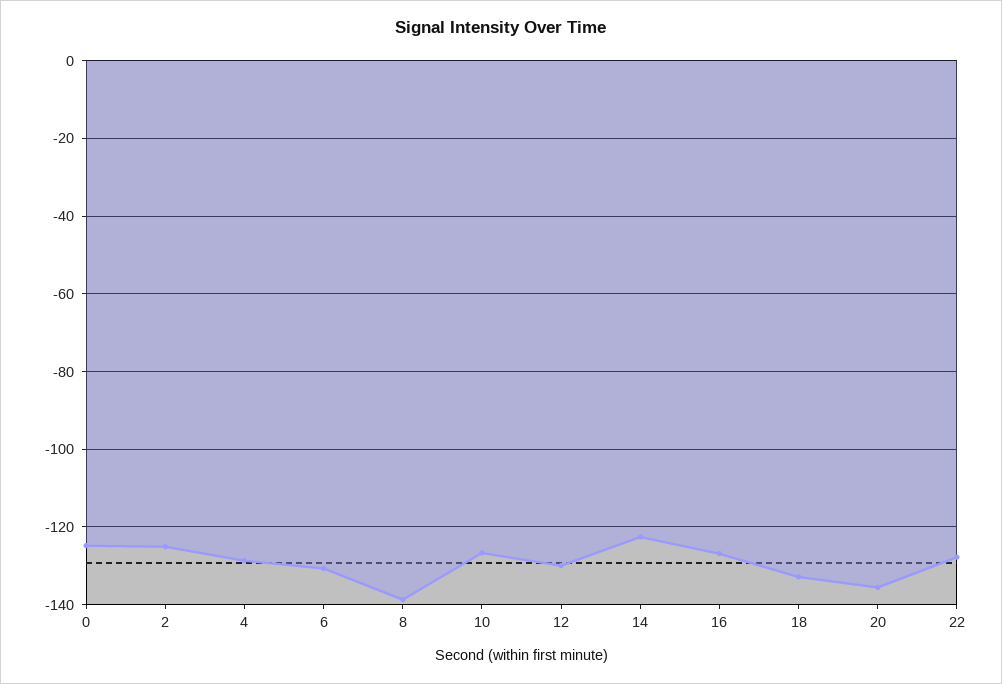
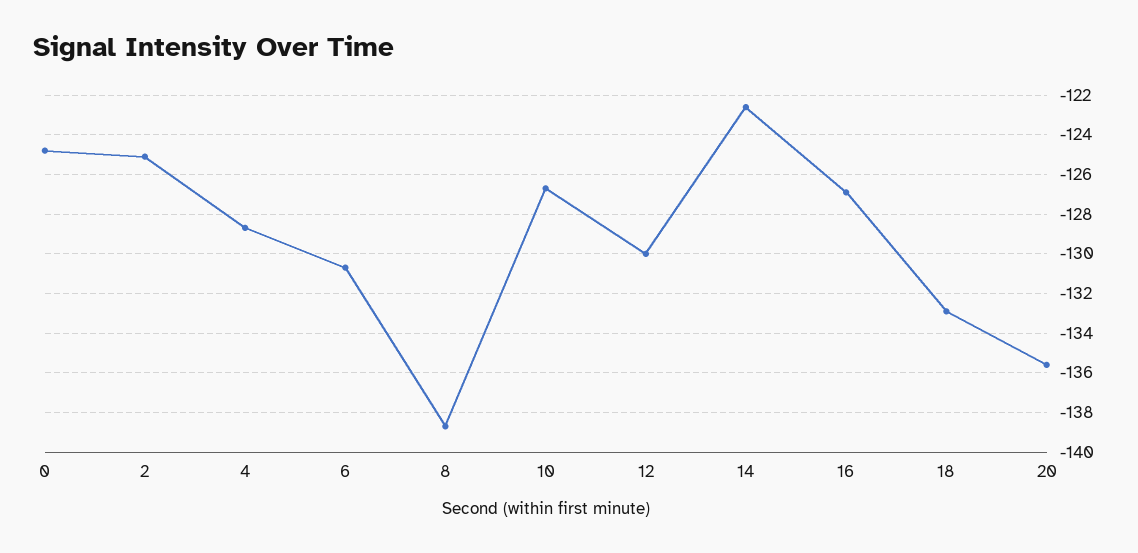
  {
    "0": -125,
    "2": -125,
    "4": -128.5,
    "6": -130.5,
    "8": -138.5,
    "10": -126.5,
    "12": -130,
    "14": -122.5,
    "16": -127,
    "18": -133,
-   "20": -135.5,
+   "20": -135.5
-   "22": -128
  }

